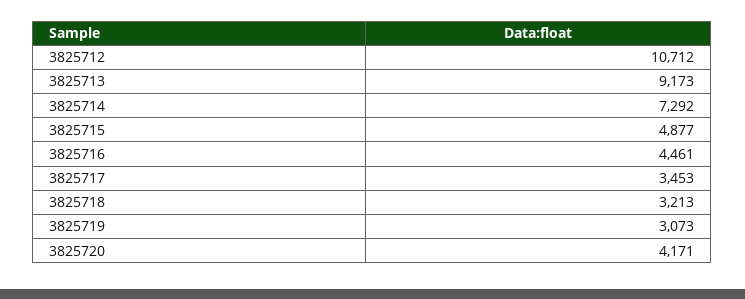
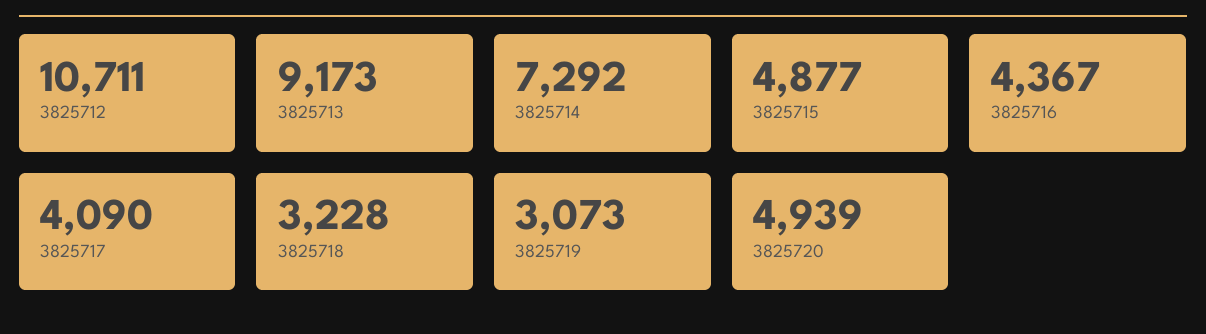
  {
-   "3825712": 10712,
+   "3825712": 10711,
    "3825713": 9173,
    "3825714": 7292,
    "3825715": 4877,
-   "3825716": 4461,
+   "3825716": 4367,
-   "3825717": 3453,
+   "3825717": 4090,
-   "3825718": 3213,
+   "3825718": 3228,
    "3825719": 3073,
-   "3825720": 4171
+   "3825720": 4939
  }

